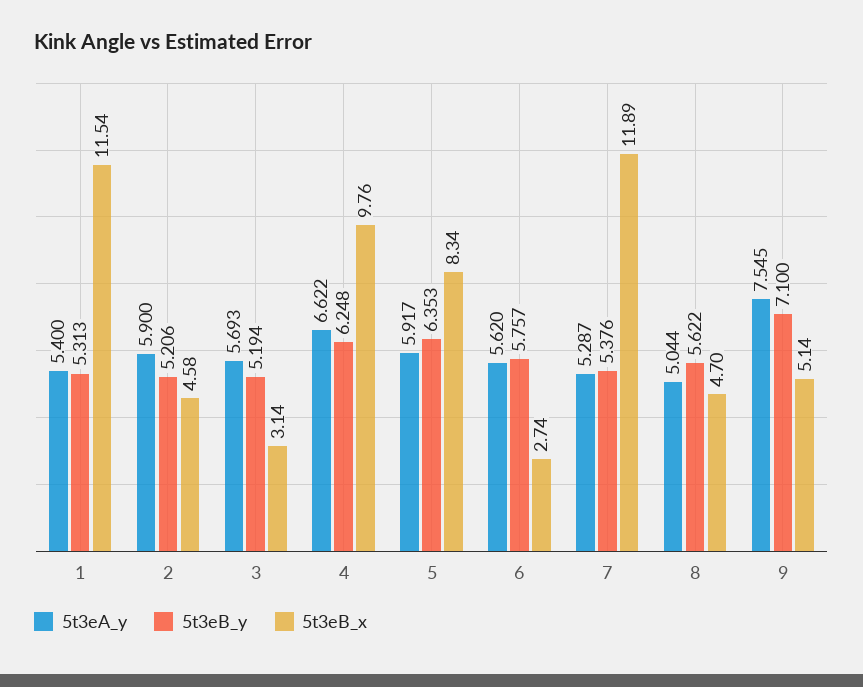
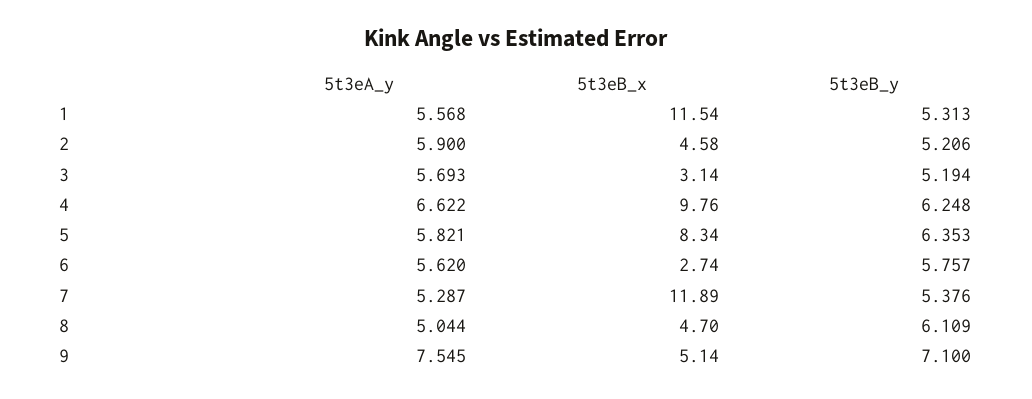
  {
    "5t3eA_y": {
-     "1": 5.4,
+     "1": 5.568,
      "2": 5.9,
      "3": 5.693,
      "4": 6.622,
-     "5": 5.917,
+     "5": 5.821,
      "6": 5.62,
      "7": 5.287,
      "8": 5.044,
      "9": 7.545
    },
    "5t3eB_y": {
      "1": 5.313,
      "2": 5.206,
      "3": 5.194,
      "4": 6.248,
      "5": 6.353,
      "6": 5.757,
      "7": 5.376,
-     "8": 5.622,
+     "8": 6.109,
      "9": 7.1
    },
    "5t3eB_x": {
      "1": 11.54,
      "2": 4.58,
      "3": 3.14,
      "4": 9.76,
      "5": 8.34,
      "6": 2.74,
      "7": 11.89,
      "8": 4.7,
      "9": 5.14
    }
  }

